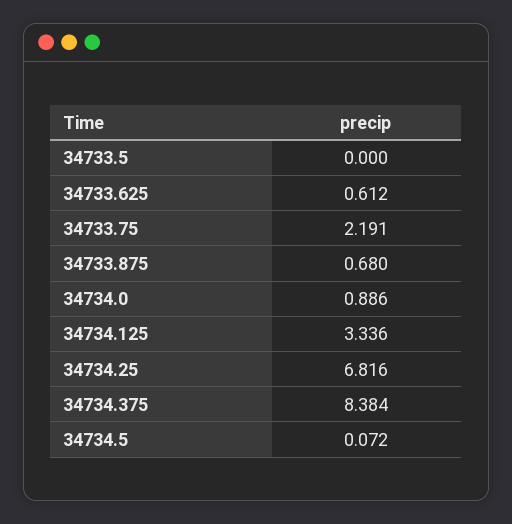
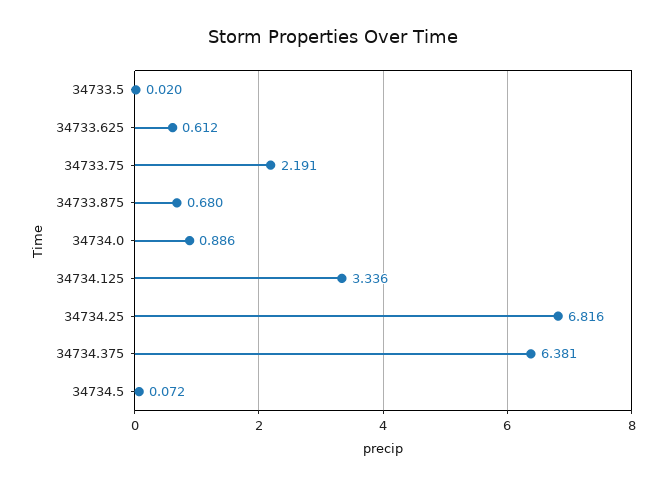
  {
-   "34733.5": 0,
+   "34733.5": 0.02,
    "34733.625": 0.612,
    "34733.75": 2.191,
    "34733.875": 0.68,
    "34734.0": 0.886,
    "34734.125": 3.336,
    "34734.25": 6.816,
-   "34734.375": 8.384,
+   "34734.375": 6.381,
    "34734.5": 0.072
  }

